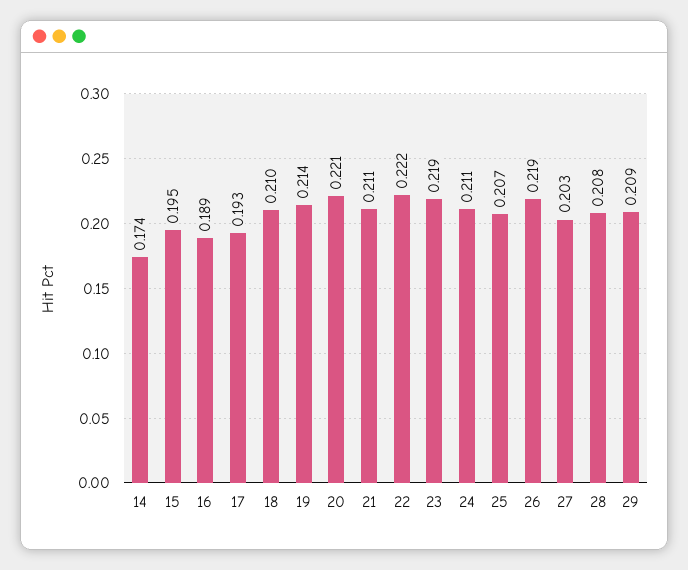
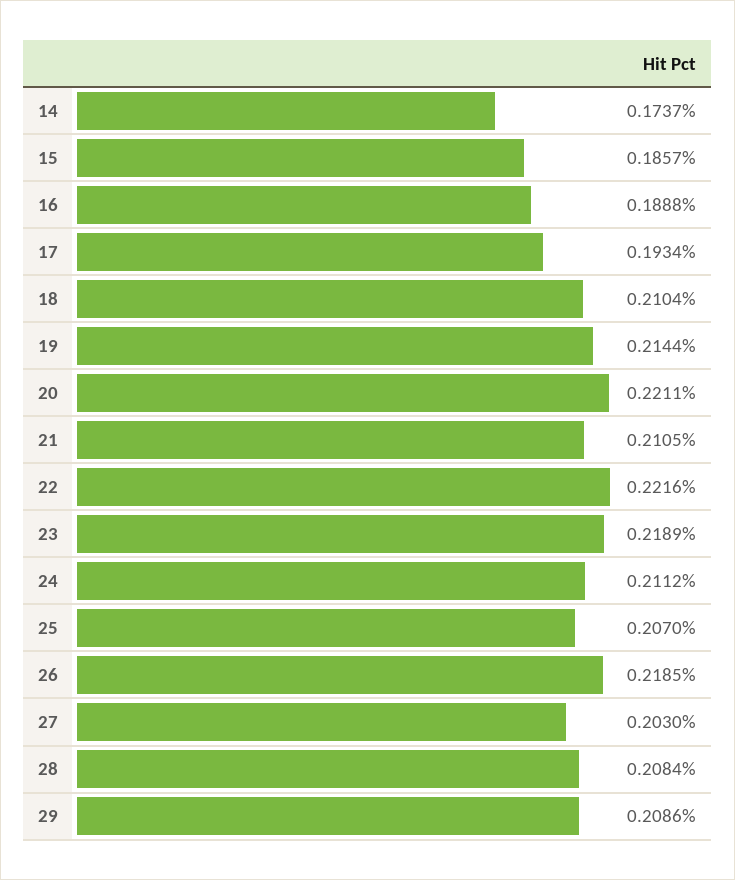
  {
    "14": 0.1737,
-   "15": 0.195,
+   "15": 0.1857,
    "16": 0.1888,
    "17": 0.1934,
    "18": 0.2104,
    "19": 0.2144,
    "20": 0.2211,
    "21": 0.2105,
    "22": 0.2216,
    "23": 0.2189,
    "24": 0.2112,
    "25": 0.207,
    "26": 0.2185,
    "27": 0.203,
    "28": 0.2084,
    "29": 0.2086
  }

